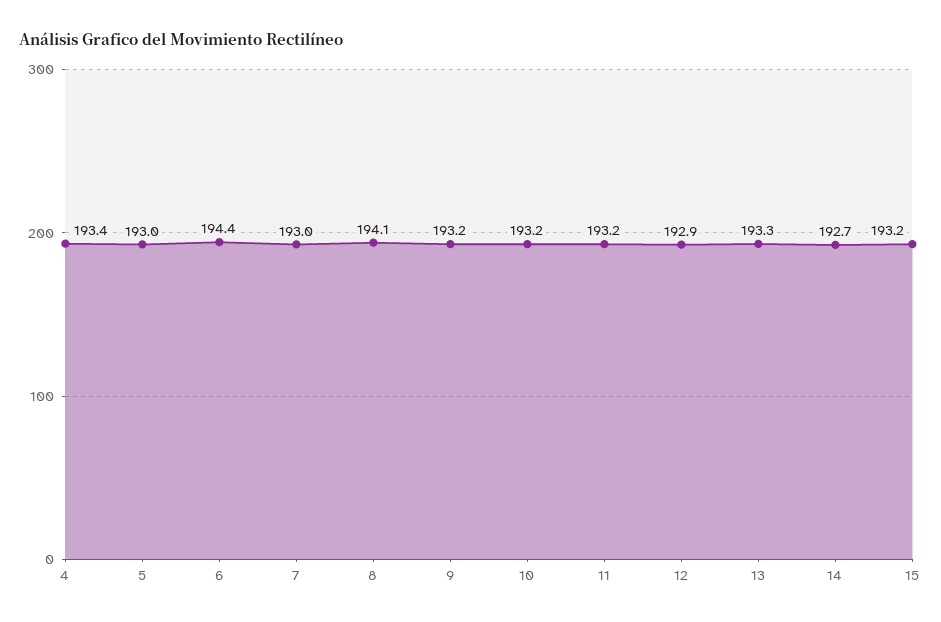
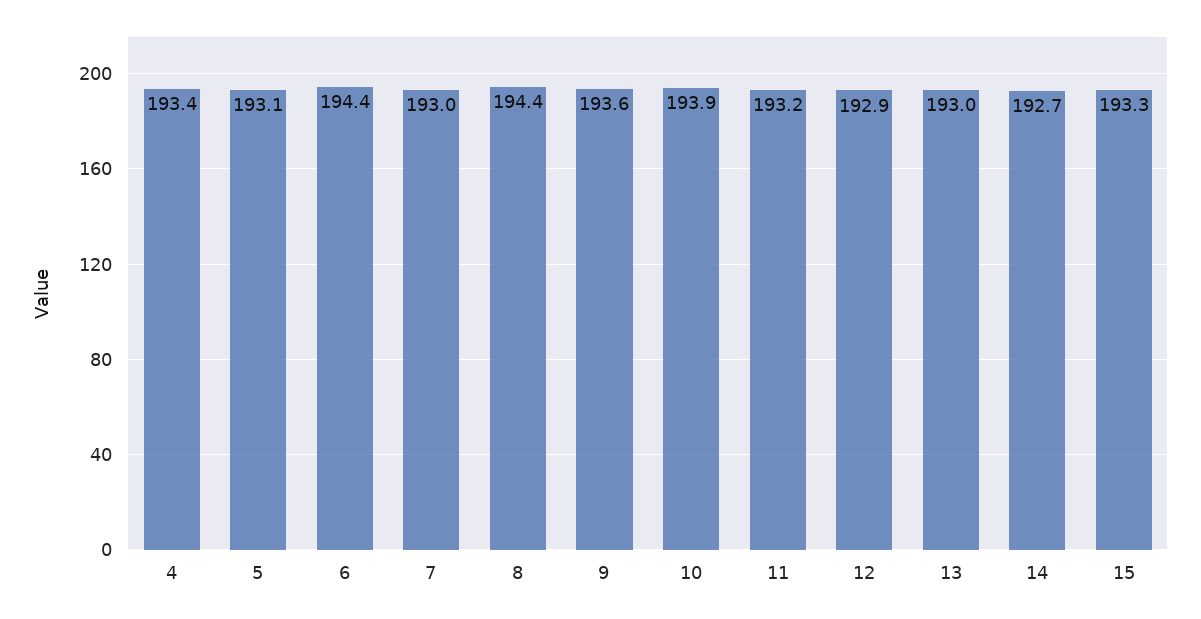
  {
    "4": 193.4,
-   "5": 193,
+   "5": 193.1,
    "6": 194.4,
    "7": 193,
-   "8": 194.1,
+   "8": 194.4,
-   "9": 193.2,
+   "9": 193.6,
-   "10": 193.2,
+   "10": 193.9,
    "11": 193.2,
    "12": 192.9,
-   "13": 193.3,
+   "13": 193,
    "14": 192.7,
-   "15": 193.2
+   "15": 193.3
  }

